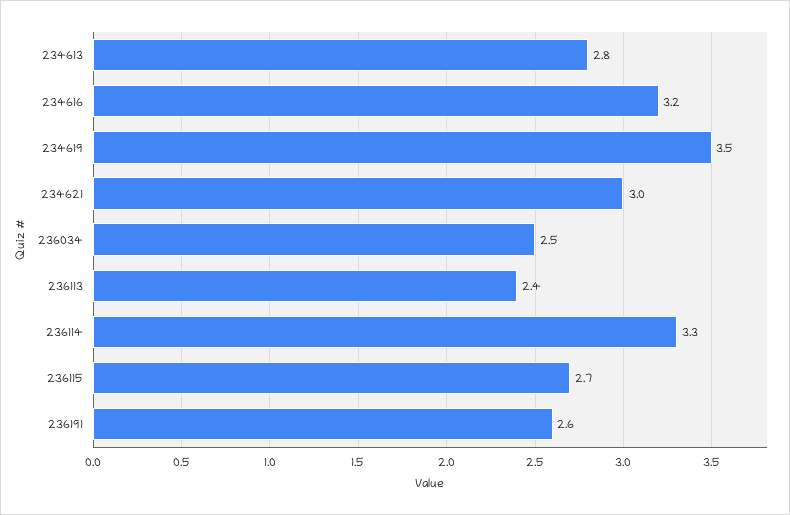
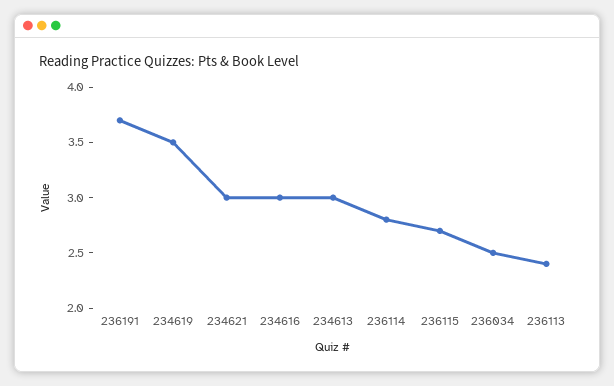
  {
-   "234613": 2.8,
+   "234613": 3,
-   "234616": 3.2,
+   "234616": 3,
    "234619": 3.5,
    "234621": 3,
    "236034": 2.5,
    "236113": 2.4,
-   "236114": 3.3,
+   "236114": 2.8,
    "236115": 2.7,
-   "236191": 2.6
+   "236191": 3.7
  }

